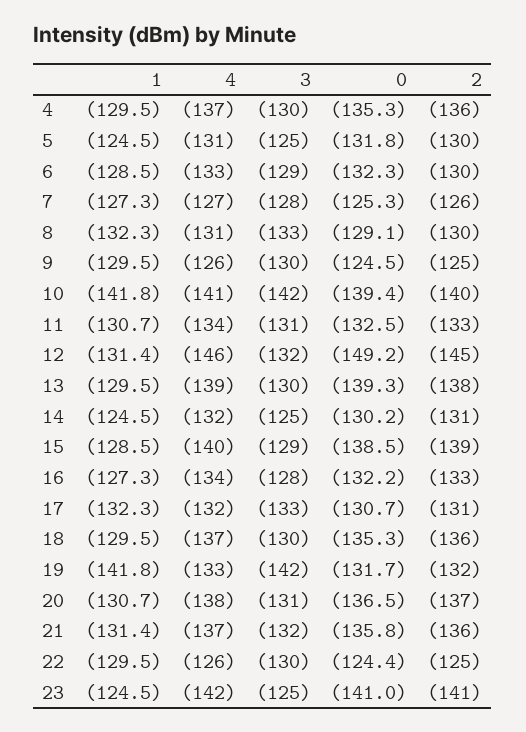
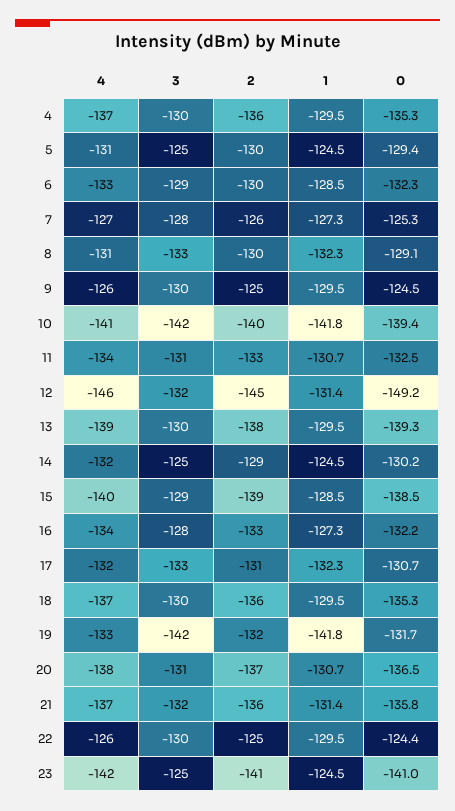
  {
    "1": {
      "4": -129.5,
      "5": -124.5,
      "6": -128.5,
      "7": -127.3,
      "8": -132.3,
      "9": -129.5,
      "10": -141.8,
      "11": -130.7,
      "12": -131.4,
      "13": -129.5,
      "14": -124.5,
      "15": -128.5,
      "16": -127.3,
      "17": -132.3,
      "18": -129.5,
      "19": -141.8,
      "20": -130.7,
      "21": -131.4,
      "22": -129.5,
      "23": -124.5
    },
    "4": {
      "4": -137,
      "5": -131,
      "6": -133,
      "7": -127,
      "8": -131,
      "9": -126,
      "10": -141,
      "11": -134,
      "12": -146,
      "13": -139,
      "14": -132,
      "15": -140,
      "16": -134,
      "17": -132,
      "18": -137,
      "19": -133,
      "20": -138,
      "21": -137,
      "22": -126,
      "23": -142
    },
    "3": {
      "4": -130,
      "5": -125,
      "6": -129,
      "7": -128,
      "8": -133,
      "9": -130,
      "10": -142,
      "11": -131,
      "12": -132,
      "13": -130,
      "14": -125,
      "15": -129,
      "16": -128,
      "17": -133,
      "18": -130,
      "19": -142,
      "20": -131,
      "21": -132,
      "22": -130,
      "23": -125
    },
    "0": {
      "4": -135.3,
-     "5": -131.8,
+     "5": -129.4,
      "6": -132.3,
      "7": -125.3,
      "8": -129.1,
      "9": -124.5,
      "10": -139.4,
      "11": -132.5,
      "12": -149.2,
      "13": -139.3,
      "14": -130.2,
      "15": -138.5,
      "16": -132.2,
      "17": -130.7,
      "18": -135.3,
      "19": -131.7,
      "20": -136.5,
      "21": -135.8,
      "22": -124.4,
      "23": -141
    },
    "2": {
      "4": -136,
      "5": -130,
      "6": -130,
      "7": -126,
      "8": -130,
      "9": -125,
      "10": -140,
      "11": -133,
      "12": -145,
      "13": -138,
-     "14": -131,
+     "14": -129,
      "15": -139,
      "16": -133,
      "17": -131,
      "18": -136,
      "19": -132,
      "20": -137,
      "21": -136,
      "22": -125,
      "23": -141
    }
  }

